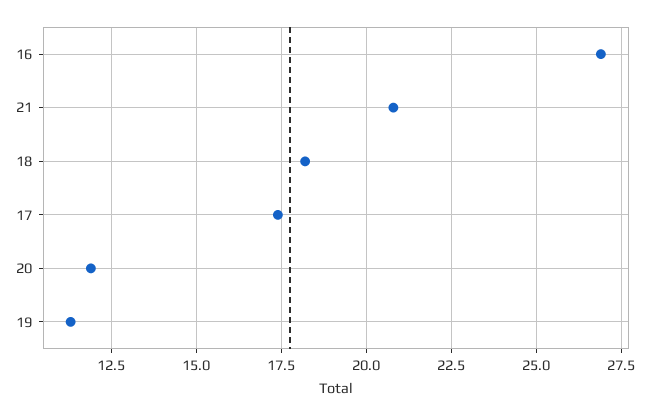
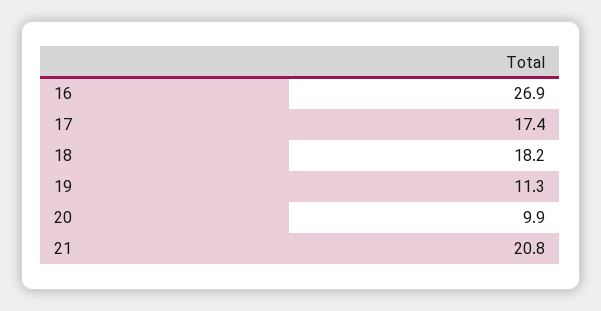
  {
    "16": 26.9,
    "21": 20.8,
    "18": 18.2,
    "17": 17.4,
-   "20": 12,
+   "20": 9.9,
    "19": 11.3
  }

